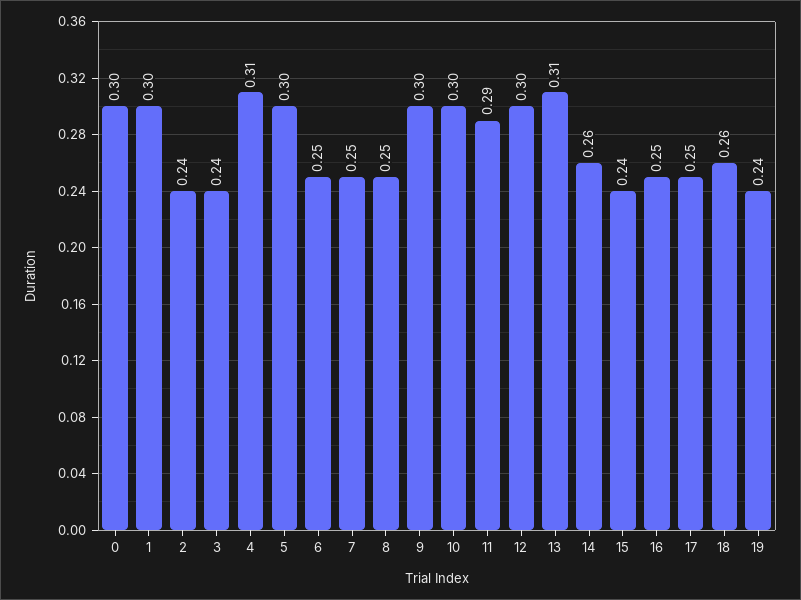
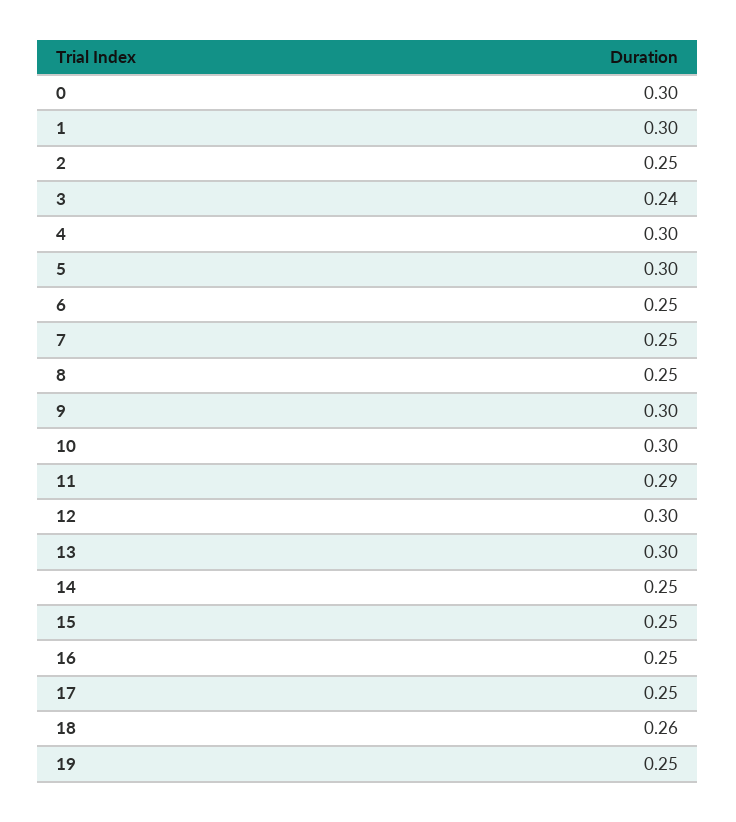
  {
    "0": 0.3,
    "1": 0.3,
-   "2": 0.24,
+   "2": 0.25,
    "3": 0.24,
-   "4": 0.31,
+   "4": 0.3,
    "5": 0.3,
    "6": 0.25,
    "7": 0.25,
    "8": 0.25,
    "9": 0.3,
    "10": 0.3,
    "11": 0.29,
    "12": 0.3,
-   "13": 0.31,
+   "13": 0.3,
-   "14": 0.26,
+   "14": 0.25,
-   "15": 0.24,
+   "15": 0.25,
    "16": 0.25,
    "17": 0.25,
    "18": 0.26,
-   "19": 0.24
+   "19": 0.25
  }

